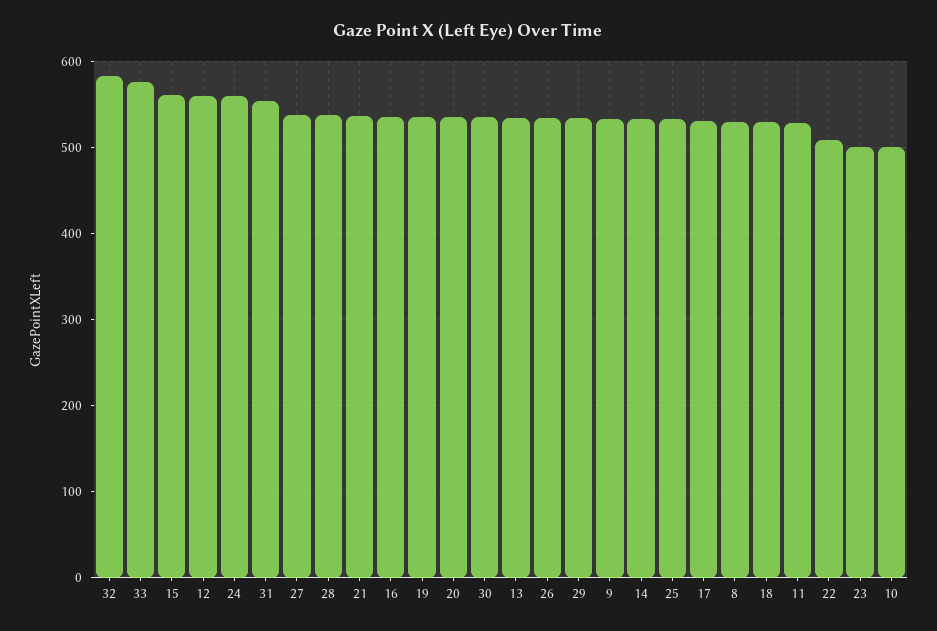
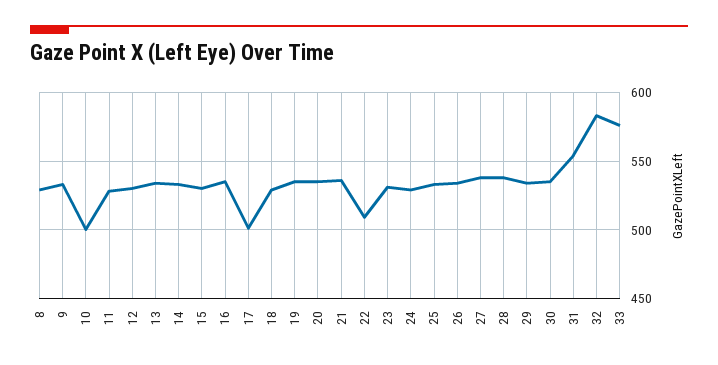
  {
    "32": 585,
    "33": 575,
-   "15": 560,
+   "15": 530,
-   "12": 560,
+   "12": 530,
-   "24": 560,
+   "24": 530,
    "31": 555,
    "27": 540,
    "28": 540,
    "21": 535,
    "16": 535,
    "19": 535,
    "20": 535,
    "30": 535,
    "13": 535,
    "26": 535,
    "29": 535,
    "9": 535,
    "14": 535,
    "25": 535,
-   "17": 530,
+   "17": 500,
    "8": 530,
    "18": 530,
    "11": 530,
    "22": 510,
-   "23": 500,
+   "23": 530,
    "10": 500
  }

